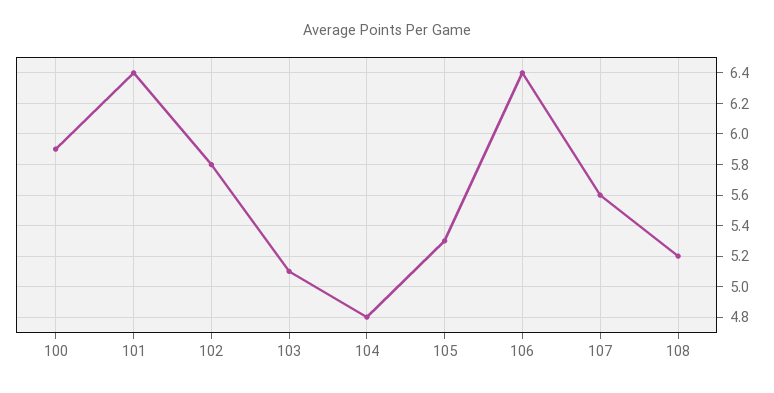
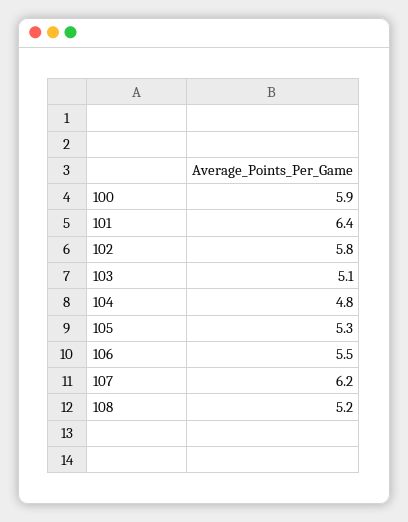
  {
    "100": 5.9,
    "101": 6.4,
    "102": 5.8,
    "103": 5.1,
    "104": 4.8,
    "105": 5.3,
-   "106": 6.4,
+   "106": 5.5,
-   "107": 5.6,
+   "107": 6.2,
    "108": 5.2
  }

